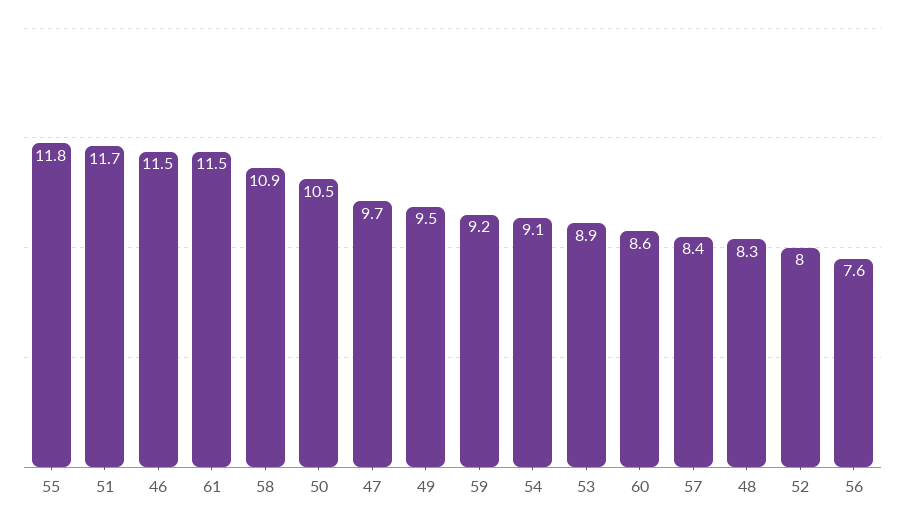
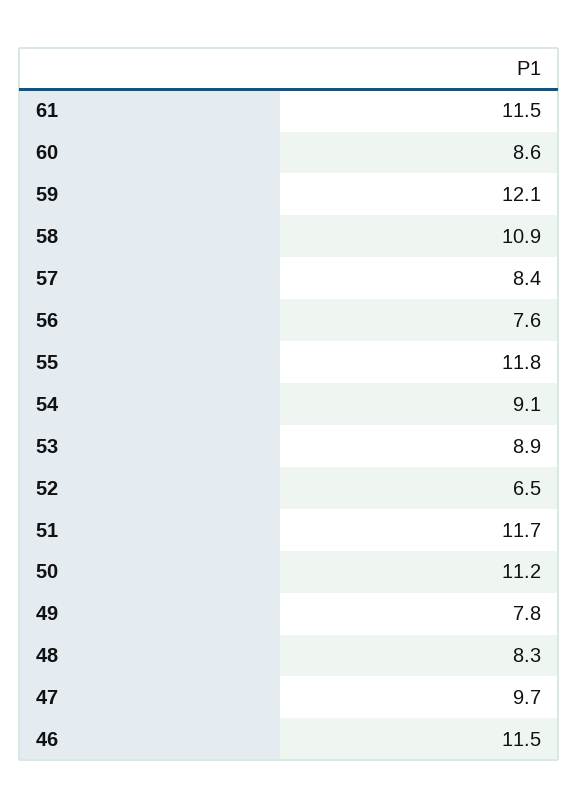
  {
    "55": 11.8,
    "51": 11.7,
    "46": 11.5,
    "61": 11.5,
    "58": 10.9,
-   "50": 10.5,
+   "50": 11.2,
    "47": 9.7,
-   "49": 9.5,
+   "49": 7.8,
-   "59": 9.2,
+   "59": 12.1,
    "54": 9.1,
    "53": 8.9,
    "60": 8.6,
    "57": 8.4,
    "48": 8.3,
-   "52": 8,
+   "52": 6.5,
    "56": 7.6
  }

